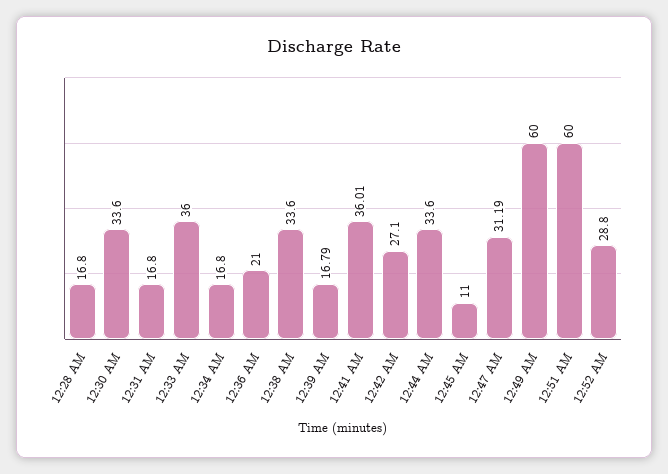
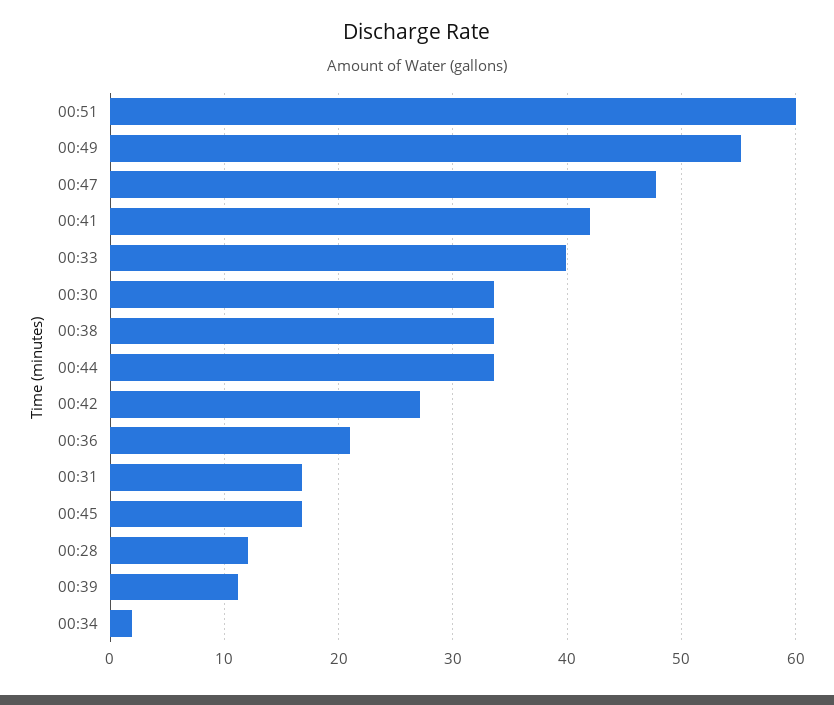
  {
-   "12:28 AM": 16.8,
+   "12:28 AM": 12,
    "12:30 AM": 33.6,
    "12:31 AM": 16.8,
-   "12:33 AM": 36,
+   "12:33 AM": 40,
-   "12:34 AM": 16.8,
+   "12:34 AM": 2,
    "12:36 AM": 21,
    "12:38 AM": 33.6,
-   "12:39 AM": 16.79,
+   "12:39 AM": 11,
-   "12:41 AM": 36.01,
+   "12:41 AM": 42,
    "12:42 AM": 27.1,
    "12:44 AM": 33.6,
-   "12:45 AM": 11,
+   "12:45 AM": 17,
-   "12:47 AM": 31.19,
+   "12:47 AM": 48,
-   "12:49 AM": 60,
+   "12:49 AM": 55,
-   "12:51 AM": 60,
+   "12:51 AM": 60
-   "12:52 AM": 28.8
  }

